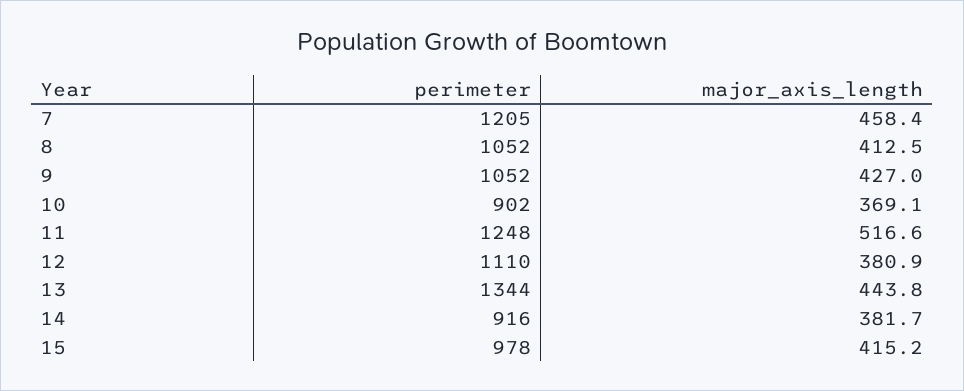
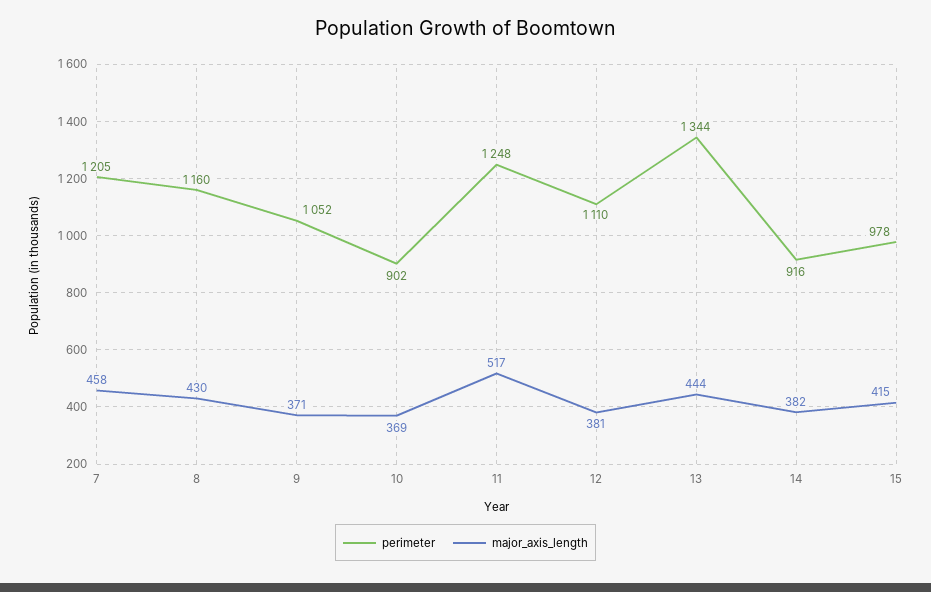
  {
    "perimeter": {
      "7": 1205,
-     "8": 1052,
+     "8": 1160,
      "9": 1052,
      "10": 902,
      "11": 1248,
      "12": 1110,
      "13": 1344,
      "14": 916,
      "15": 978
    },
    "major_axis_length": {
      "7": 458.4,
-     "8": 412.5,
+     "8": 430,
-     "9": 427,
+     "9": 371,
      "10": 369.1,
      "11": 516.6,
      "12": 380.9,
      "13": 443.8,
      "14": 381.7,
      "15": 415.2
    }
  }

